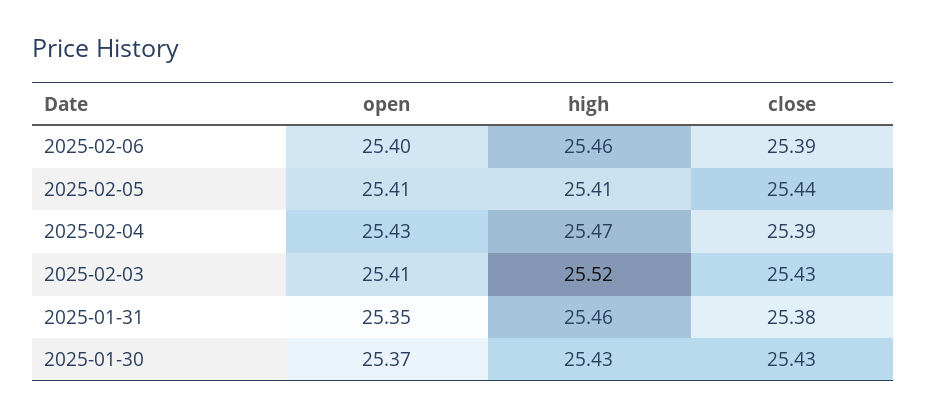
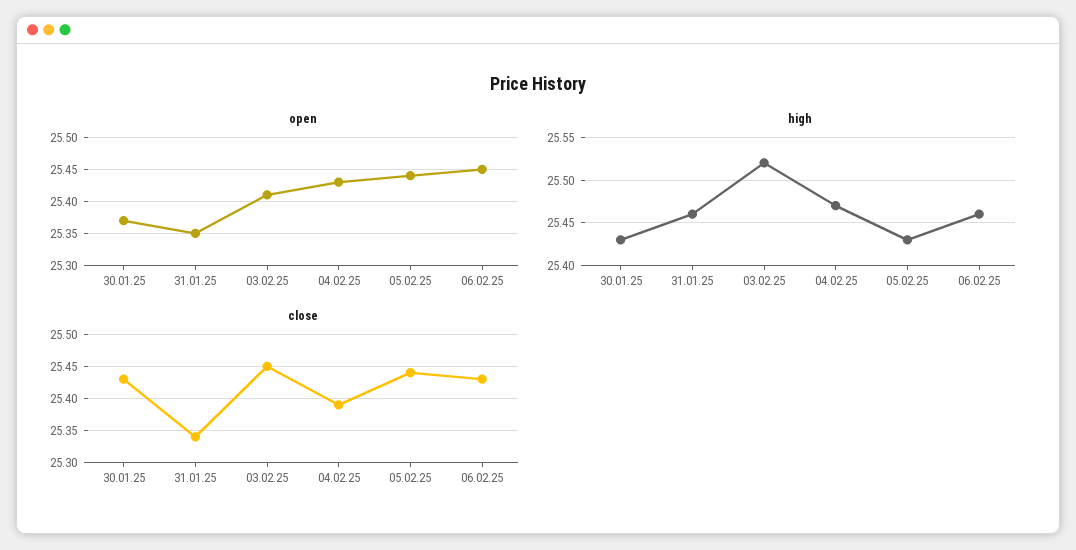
  {
    "open": {
-     "2025-02-06": 25.4,
+     "2025-02-06": 25.45,
-     "2025-02-05": 25.41,
+     "2025-02-05": 25.44,
      "2025-02-04": 25.43,
      "2025-02-03": 25.41,
      "2025-01-31": 25.35,
      "2025-01-30": 25.37
    },
    "high": {
      "2025-02-06": 25.46,
-     "2025-02-05": 25.41,
+     "2025-02-05": 25.43,
      "2025-02-04": 25.47,
      "2025-02-03": 25.52,
      "2025-01-31": 25.46,
      "2025-01-30": 25.43
    },
    "close": {
-     "2025-02-06": 25.39,
+     "2025-02-06": 25.43,
      "2025-02-05": 25.44,
      "2025-02-04": 25.39,
-     "2025-02-03": 25.43,
+     "2025-02-03": 25.45,
-     "2025-01-31": 25.38,
+     "2025-01-31": 25.34,
      "2025-01-30": 25.43
    }
  }

